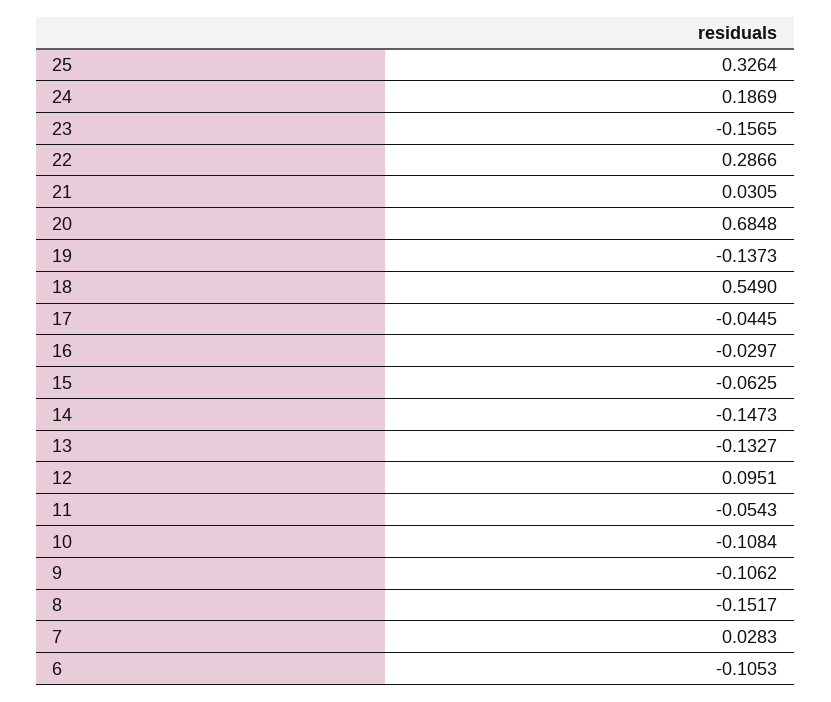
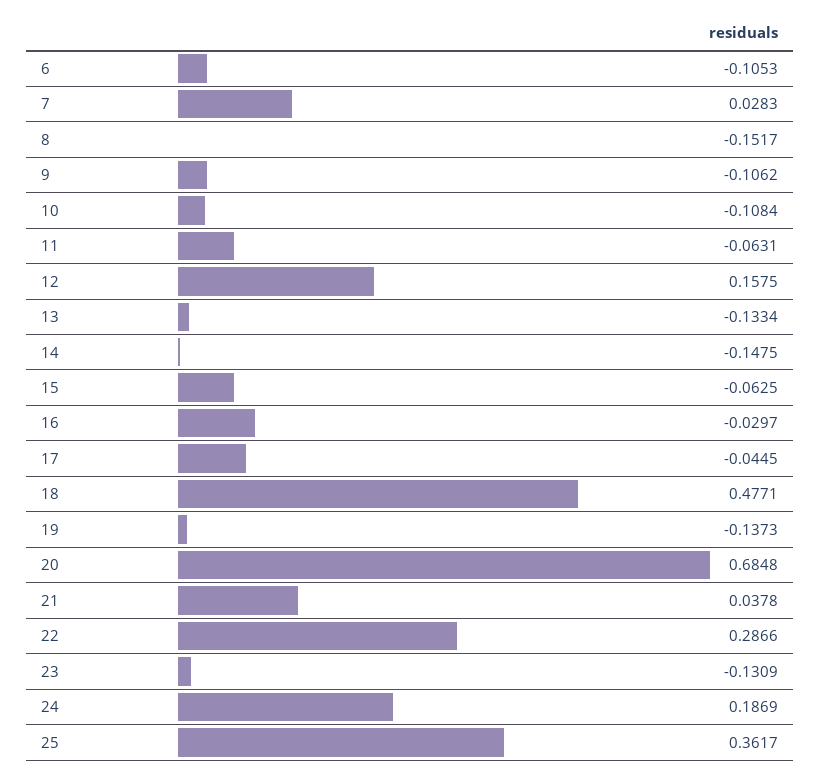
  {
-   "25": 0.3264,
+   "25": 0.3617,
    "24": 0.1869,
-   "23": -0.1565,
+   "23": -0.1309,
    "22": 0.2866,
-   "21": 0.0305,
+   "21": 0.0378,
    "20": 0.6848,
    "19": -0.1373,
-   "18": 0.549,
+   "18": 0.4771,
    "17": -0.0445,
    "16": -0.0297,
    "15": -0.0625,
-   "14": -0.1473,
+   "14": -0.1475,
-   "13": -0.1327,
+   "13": -0.1334,
-   "12": 0.0951,
+   "12": 0.1575,
-   "11": -0.0543,
+   "11": -0.0631,
    "10": -0.1084,
    "9": -0.1062,
    "8": -0.1517,
    "7": 0.0283,
    "6": -0.1053
  }

